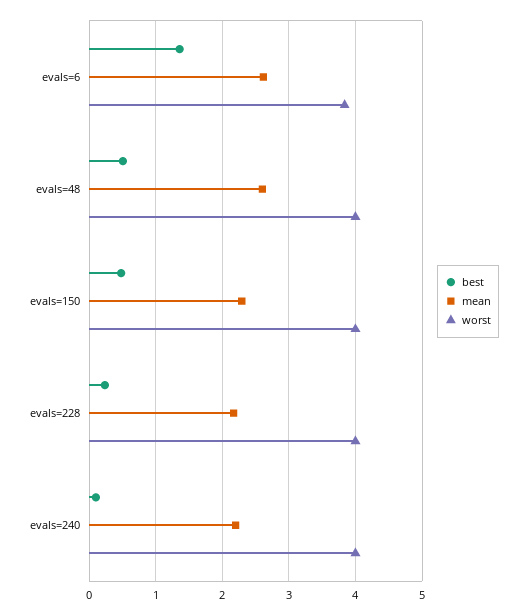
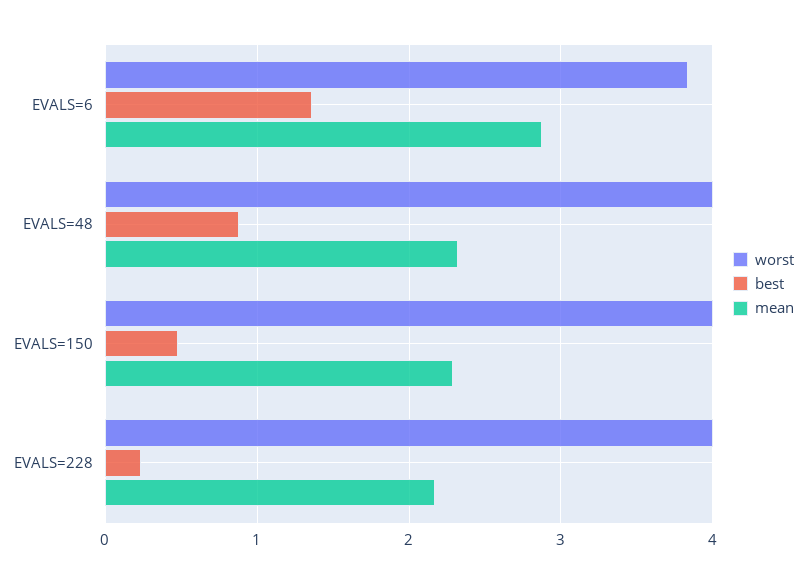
  {
    "best": {
      "evals=6": 1.4,
-     "evals=48": 0.5,
+     "evals=48": 0.9,
      "evals=150": 0.5,
-     "evals=228": 0.2,
+     "evals=228": 0.2
-     "evals=240": 0.1
    },
    "mean": {
-     "evals=6": 2.6,
+     "evals=6": 2.9,
-     "evals=48": 2.6,
+     "evals=48": 2.3,
      "evals=150": 2.3,
-     "evals=228": 2.2,
+     "evals=228": 2.2
-     "evals=240": 2.2
    },
    "worst": {
      "evals=6": 3.8,
      "evals=48": 4,
      "evals=150": 4,
-     "evals=228": 4,
+     "evals=228": 4
-     "evals=240": 4
    }
  }

